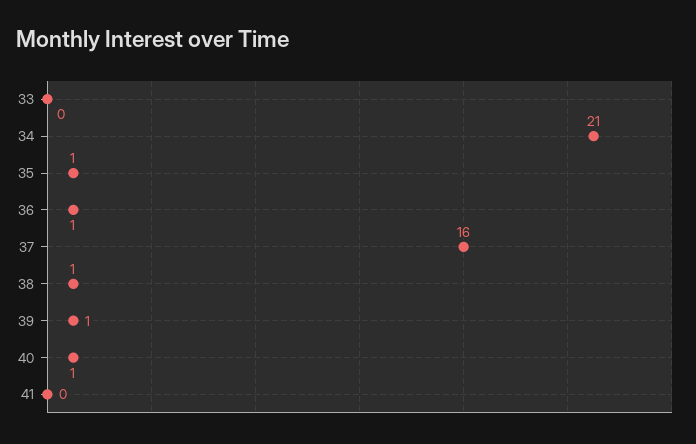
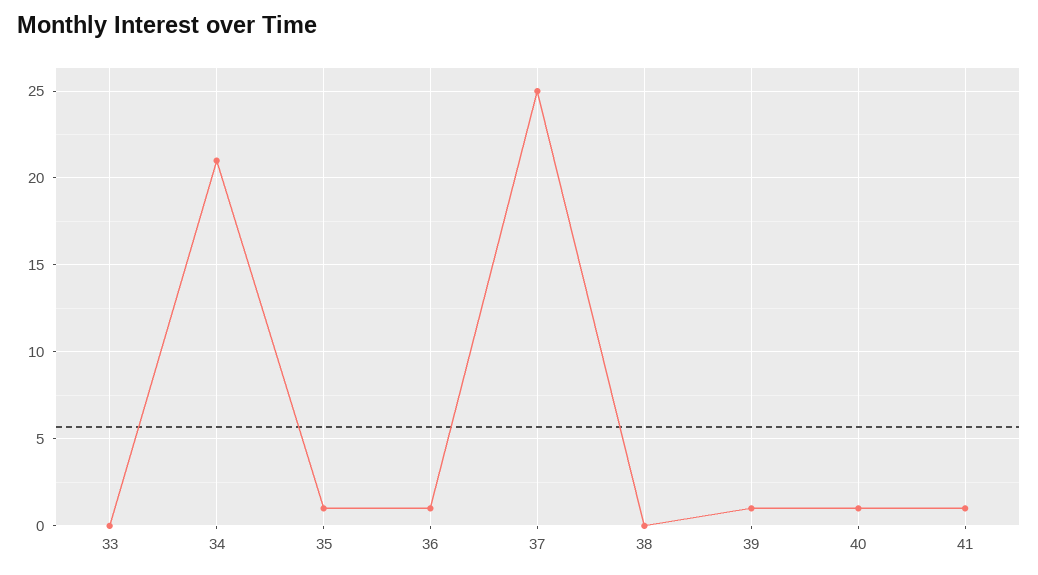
  {
    "33": 0,
    "34": 21,
    "35": 1,
    "36": 1,
-   "37": 16,
+   "37": 25,
-   "38": 1,
+   "38": 0,
    "39": 1,
    "40": 1,
-   "41": 0
+   "41": 1
  }

